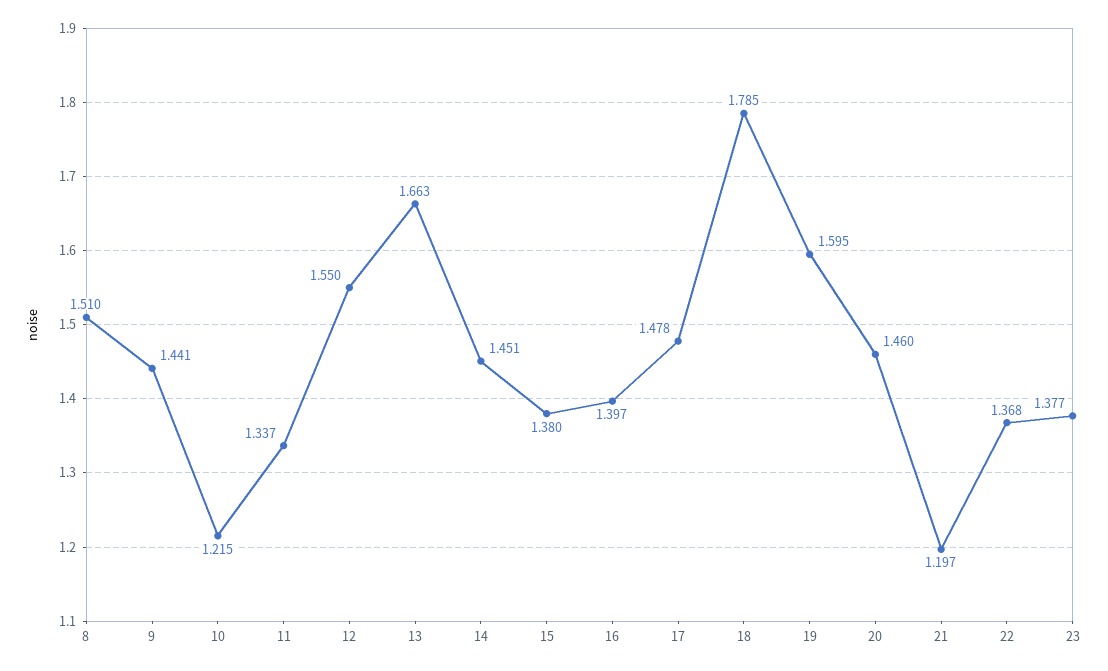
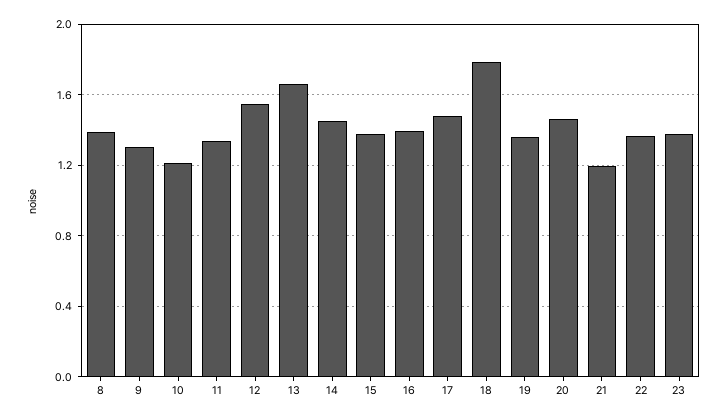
  {
-   "8": 1.51,
+   "8": 1.4,
-   "9": 1.441,
+   "9": 1.3,
    "10": 1.215,
    "11": 1.337,
    "12": 1.55,
    "13": 1.663,
    "14": 1.451,
    "15": 1.38,
    "16": 1.397,
    "17": 1.478,
    "18": 1.785,
-   "19": 1.595,
+   "19": 1.35,
    "20": 1.46,
    "21": 1.197,
    "22": 1.368,
    "23": 1.377
  }

